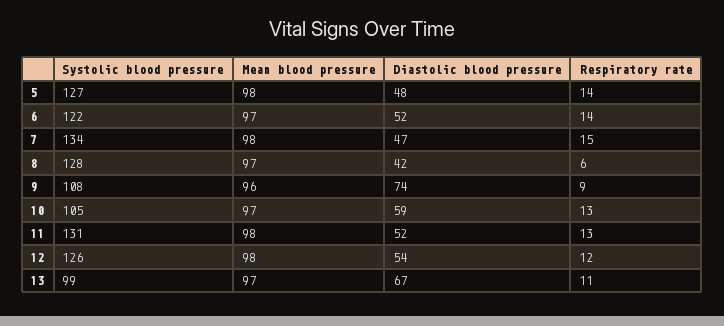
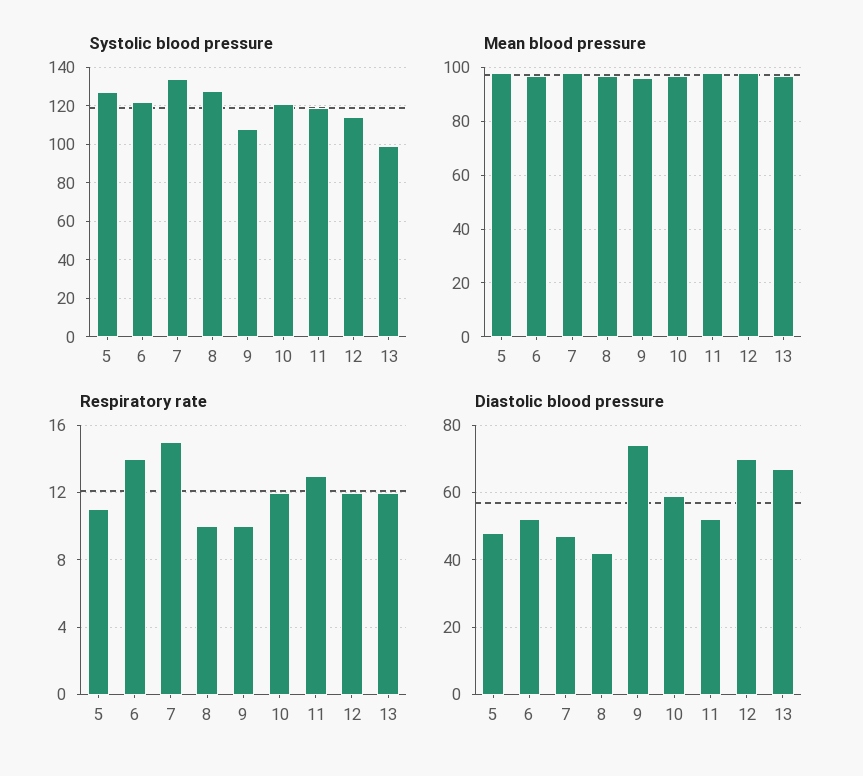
  {
    "Systolic blood pressure": {
      "5": 127,
      "6": 122,
      "7": 134,
      "8": 128,
      "9": 108,
-     "10": 105,
+     "10": 120,
-     "11": 131,
+     "11": 120,
-     "12": 126,
+     "12": 115,
      "13": 99
    },
    "Mean blood pressure": {
      "5": 98,
      "6": 97,
      "7": 98,
      "8": 97,
      "9": 96,
      "10": 97,
      "11": 98,
      "12": 98,
      "13": 97
    },
    "Diastolic blood pressure": {
      "5": 48,
      "6": 52,
      "7": 47,
      "8": 42,
      "9": 74,
      "10": 59,
      "11": 52,
-     "12": 54,
+     "12": 70,
      "13": 67
    },
    "Respiratory rate": {
-     "5": 14,
+     "5": 11,
      "6": 14,
      "7": 15,
-     "8": 6,
+     "8": 10,
-     "9": 9,
+     "9": 10,
-     "10": 13,
+     "10": 12,
      "11": 13,
      "12": 12,
-     "13": 11
+     "13": 12
    }
  }

